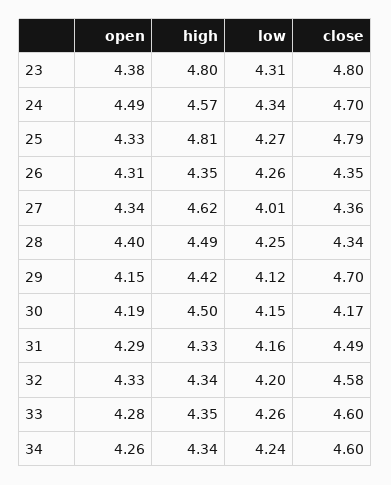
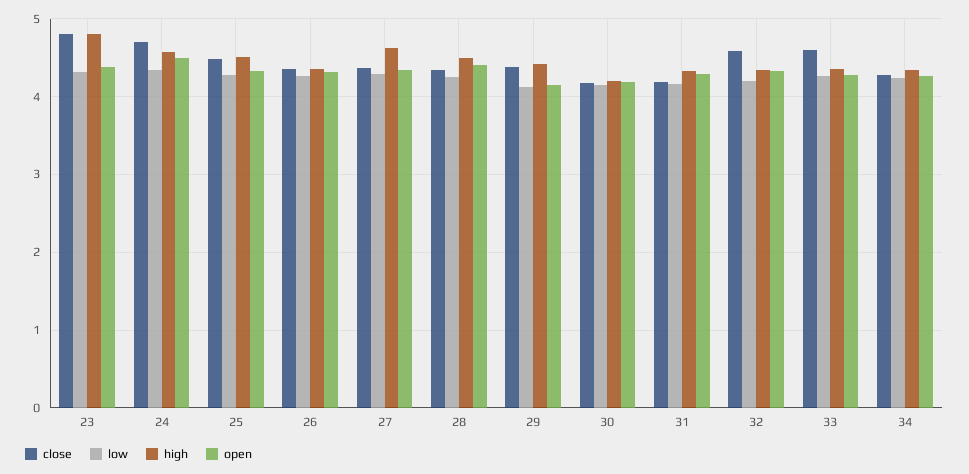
  {
    "open": {
      "23": 4.38,
      "24": 4.49,
      "25": 4.33,
      "26": 4.31,
      "27": 4.34,
      "28": 4.4,
      "29": 4.15,
      "30": 4.19,
      "31": 4.29,
      "32": 4.33,
      "33": 4.28,
      "34": 4.26
    },
    "high": {
      "23": 4.8,
      "24": 4.57,
-     "25": 4.81,
+     "25": 4.5,
      "26": 4.35,
      "27": 4.62,
      "28": 4.49,
      "29": 4.42,
-     "30": 4.5,
+     "30": 4.2,
      "31": 4.33,
      "32": 4.34,
      "33": 4.35,
      "34": 4.34
    },
    "low": {
      "23": 4.31,
      "24": 4.34,
      "25": 4.27,
      "26": 4.26,
-     "27": 4.01,
+     "27": 4.3,
      "28": 4.25,
      "29": 4.12,
      "30": 4.15,
      "31": 4.16,
      "32": 4.2,
      "33": 4.26,
      "34": 4.24
    },
    "close": {
      "23": 4.8,
      "24": 4.7,
-     "25": 4.79,
+     "25": 4.5,
      "26": 4.35,
      "27": 4.36,
      "28": 4.34,
-     "29": 4.7,
+     "29": 4.4,
      "30": 4.17,
-     "31": 4.49,
+     "31": 4.2,
      "32": 4.58,
      "33": 4.6,
-     "34": 4.6
+     "34": 4.3
    }
  }

